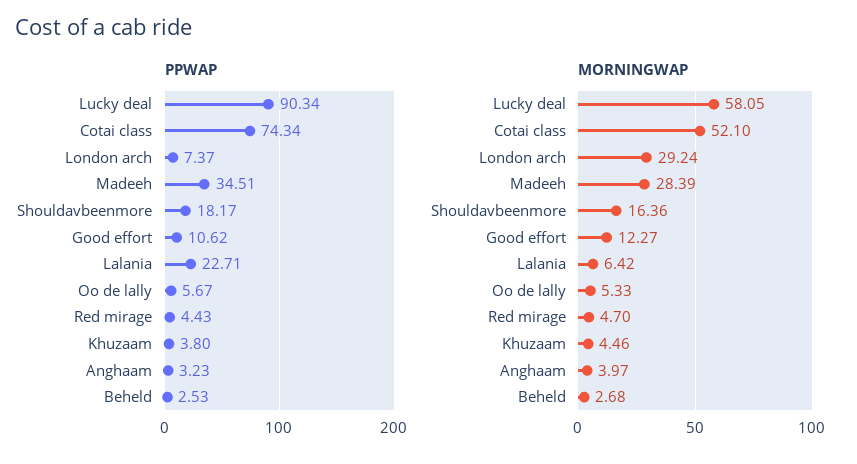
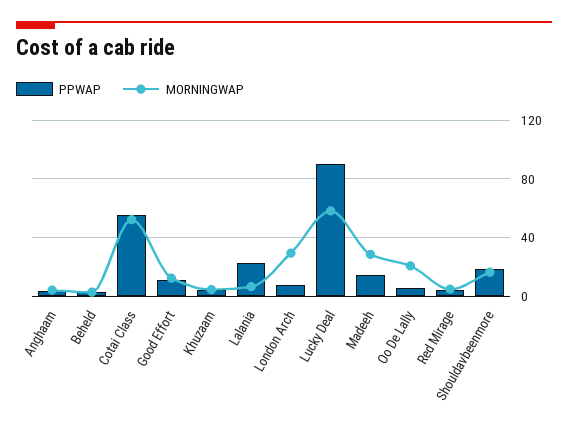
  {
    "PPWAP": {
      "Lucky deal": 90.34,
-     "Cotai class": 74.34,
+     "Cotai class": 55,
      "London arch": 7.37,
-     "Madeeh": 34.51,
+     "Madeeh": 15,
      "Shouldavbeenmore": 18.17,
      "Good effort": 10.62,
      "Lalania": 22.71,
      "Oo de lally": 5.67,
      "Red mirage": 4.43,
      "Khuzaam": 3.8,
      "Anghaam": 3.23,
      "Beheld": 2.53
    },
    "MORNINGWAP": {
      "Lucky deal": 58.05,
      "Cotai class": 52.1,
      "London arch": 29.24,
      "Madeeh": 28.39,
      "Shouldavbeenmore": 16.36,
      "Good effort": 12.27,
      "Lalania": 6.42,
-     "Oo de lally": 5.33,
+     "Oo de lally": 20,
      "Red mirage": 4.7,
      "Khuzaam": 4.46,
      "Anghaam": 3.97,
      "Beheld": 2.68
    }
  }

